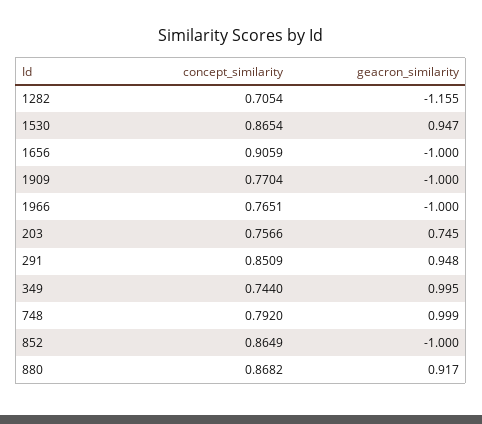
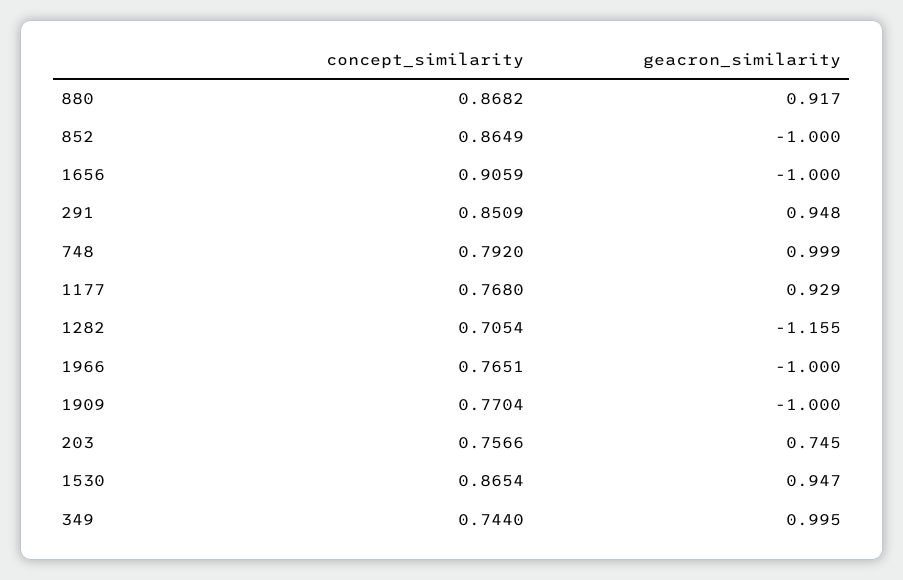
  {
    "concept_similarity": {
      "1282": 0.7054,
      "1530": 0.8654,
      "1656": 0.9059,
      "1909": 0.7704,
      "1966": 0.7651,
      "203": 0.7566,
      "291": 0.8509,
      "349": 0.744,
      "748": 0.792,
      "852": 0.8649,
-     "880": 0.8682
+     "880": 0.8682,
+     "1177": 0.768
    },
    "geacron_similarity": {
      "1282": -1.155,
      "1530": 0.947,
      "1656": -1,
      "1909": -1,
      "1966": -1,
      "203": 0.745,
      "291": 0.948,
      "349": 0.995,
      "748": 0.999,
      "852": -1,
-     "880": 0.917
+     "880": 0.917,
+     "1177": 0.929
    }
  }

